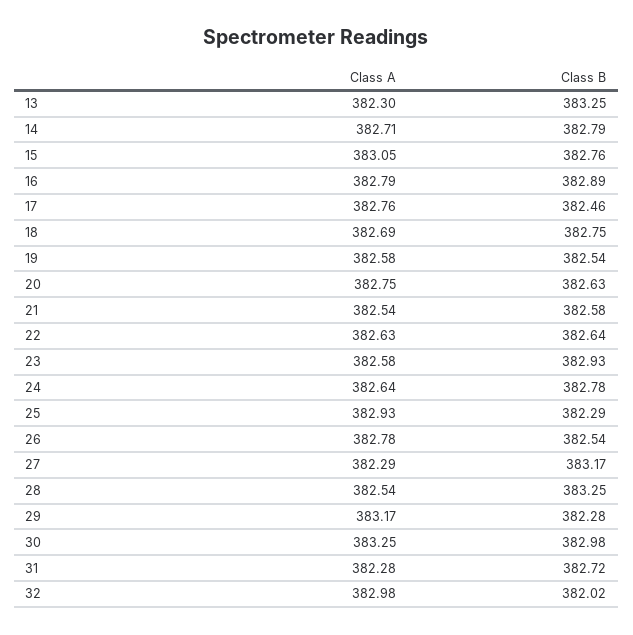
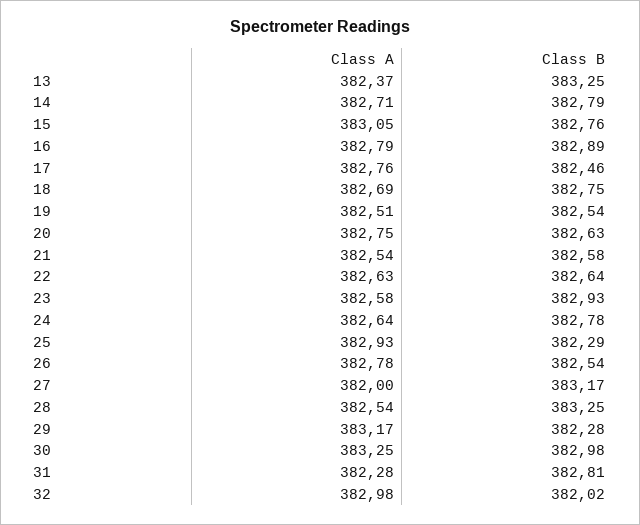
  {
    "Class A": {
-     "13": 382.3,
+     "13": 382.37,
      "14": 382.71,
      "15": 383.05,
      "16": 382.79,
      "17": 382.76,
      "18": 382.69,
-     "19": 382.58,
+     "19": 382.51,
      "20": 382.75,
      "21": 382.54,
      "22": 382.63,
      "23": 382.58,
      "24": 382.64,
      "25": 382.93,
      "26": 382.78,
-     "27": 382.29,
+     "27": 382,
      "28": 382.54,
      "29": 383.17,
      "30": 383.25,
      "31": 382.28,
      "32": 382.98
    },
    "Class B": {
      "13": 383.25,
      "14": 382.79,
      "15": 382.76,
      "16": 382.89,
      "17": 382.46,
      "18": 382.75,
      "19": 382.54,
      "20": 382.63,
      "21": 382.58,
      "22": 382.64,
      "23": 382.93,
      "24": 382.78,
      "25": 382.29,
      "26": 382.54,
      "27": 383.17,
      "28": 383.25,
      "29": 382.28,
      "30": 382.98,
-     "31": 382.72,
+     "31": 382.81,
      "32": 382.02
    }
  }

